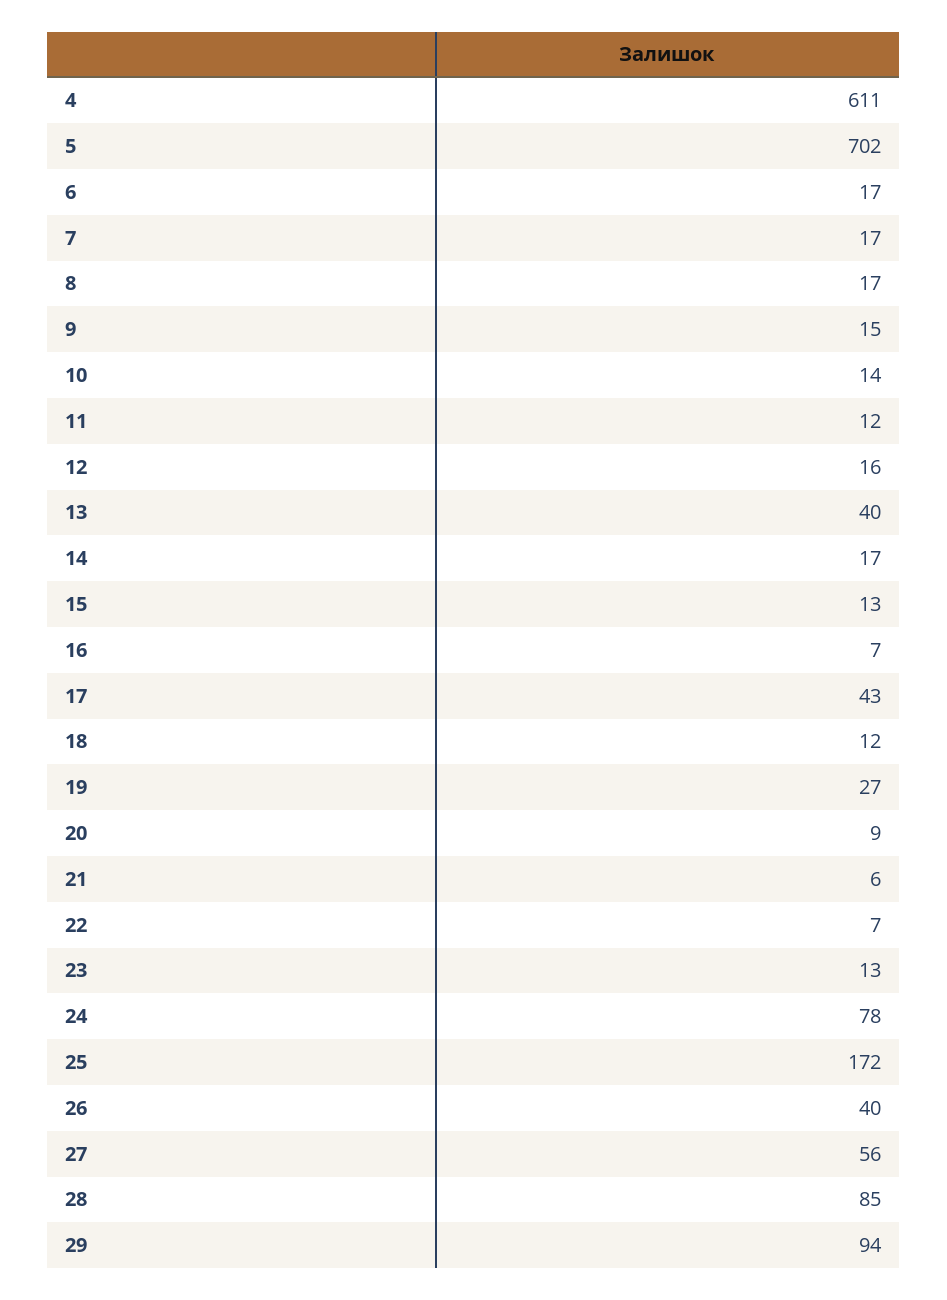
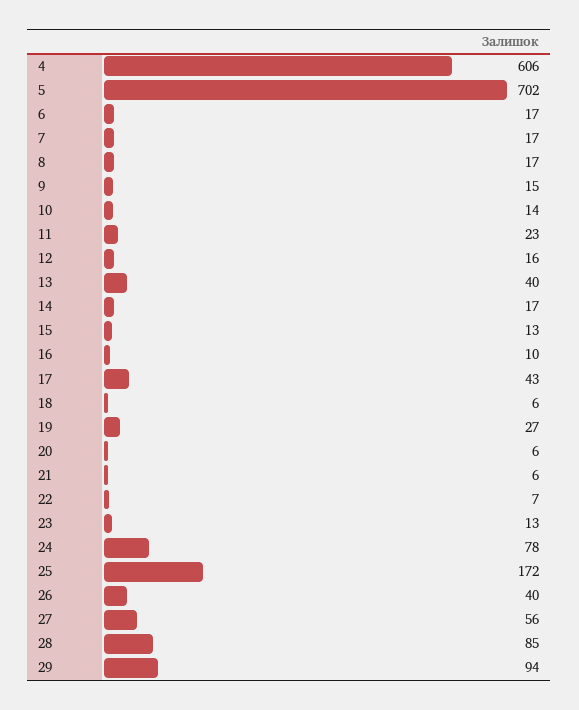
  {
-   "4": 611,
+   "4": 606,
    "5": 702,
    "6": 17,
    "7": 17,
    "8": 17,
    "9": 15,
    "10": 14,
-   "11": 12,
+   "11": 23,
    "12": 16,
    "13": 40,
    "14": 17,
    "15": 13,
-   "16": 7,
+   "16": 10,
    "17": 43,
-   "18": 12,
+   "18": 6,
    "19": 27,
-   "20": 9,
+   "20": 6,
    "21": 6,
    "22": 7,
    "23": 13,
    "24": 78,
    "25": 172,
    "26": 40,
    "27": 56,
    "28": 85,
    "29": 94
  }

